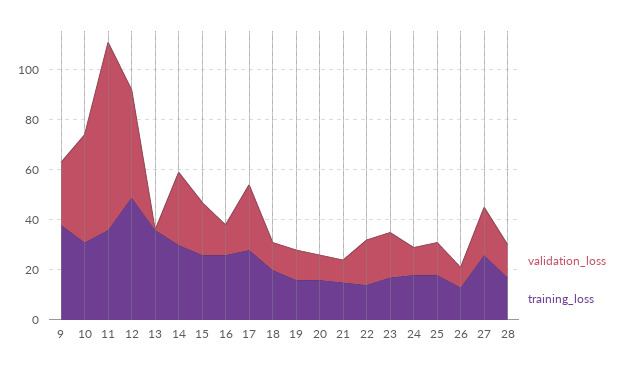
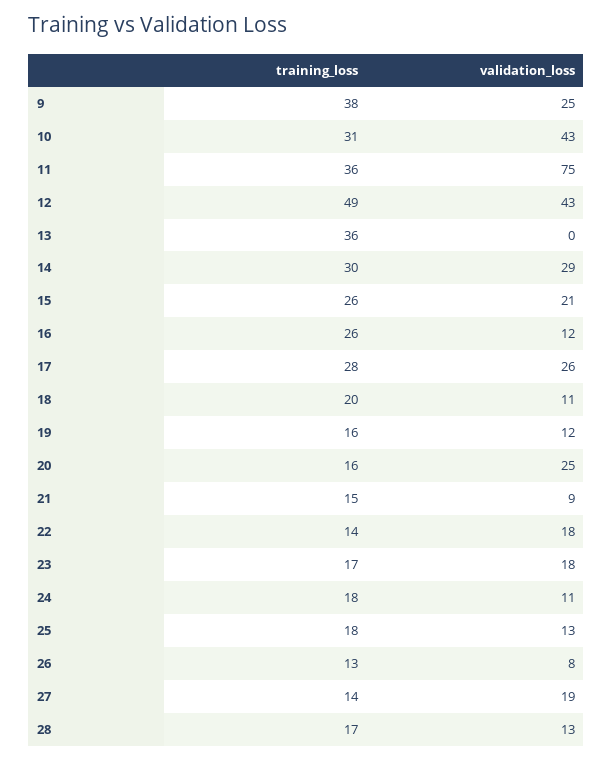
  {
    "validation_loss": {
      "9": 25,
      "10": 43,
      "11": 75,
      "12": 43,
      "13": 0,
      "14": 29,
      "15": 21,
      "16": 12,
      "17": 26,
      "18": 11,
      "19": 12,
-     "20": 10,
+     "20": 25,
      "21": 9,
      "22": 18,
      "23": 18,
      "24": 11,
      "25": 13,
      "26": 8,
      "27": 19,
      "28": 13
    },
    "training_loss": {
      "9": 38,
      "10": 31,
      "11": 36,
      "12": 49,
      "13": 36,
      "14": 30,
      "15": 26,
      "16": 26,
      "17": 28,
      "18": 20,
      "19": 16,
      "20": 16,
      "21": 15,
      "22": 14,
      "23": 17,
      "24": 18,
      "25": 18,
      "26": 13,
-     "27": 25,
+     "27": 14,
      "28": 17
    }
  }

